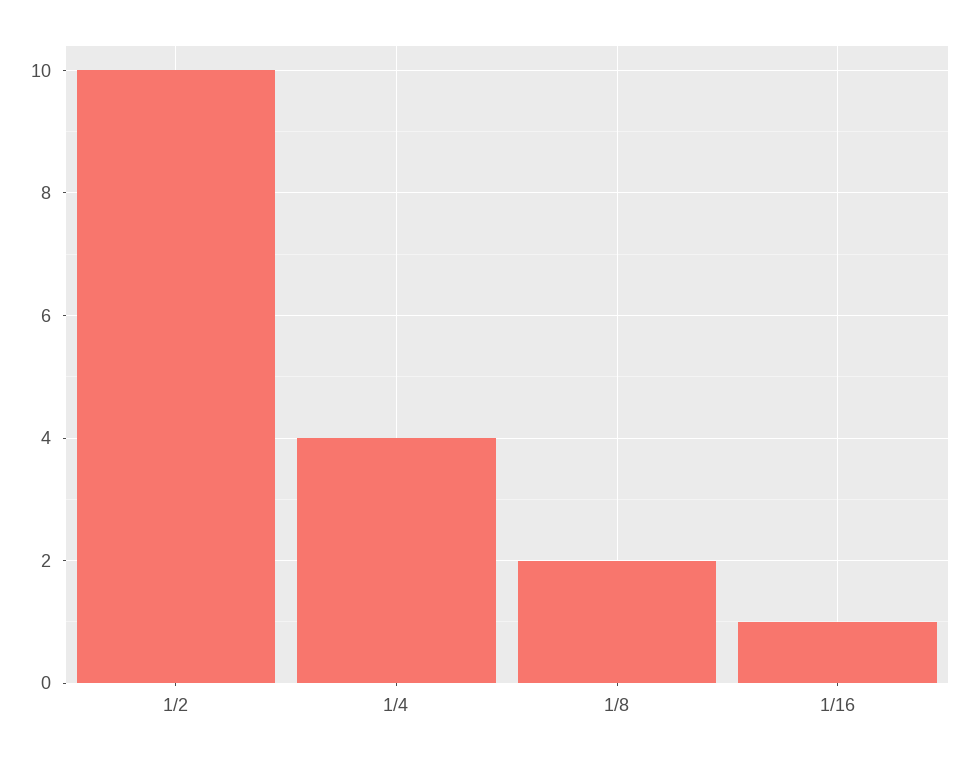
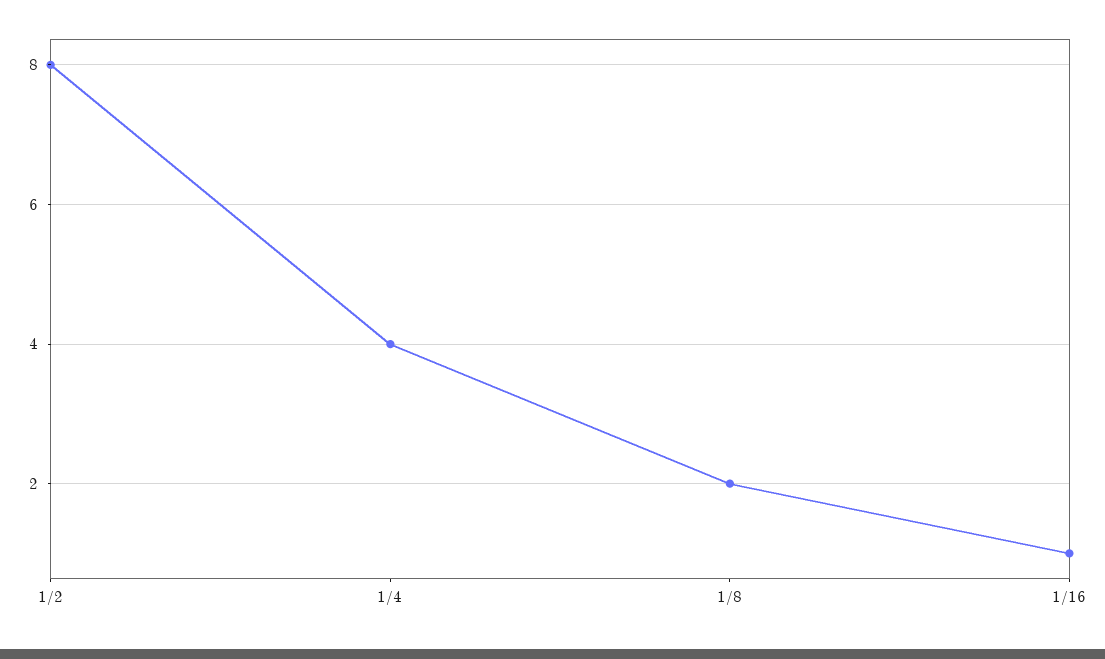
  {
-   "1/2": 10,
+   "1/2": 8,
    "1/4": 4,
    "1/8": 2,
    "1/16": 1
  }

